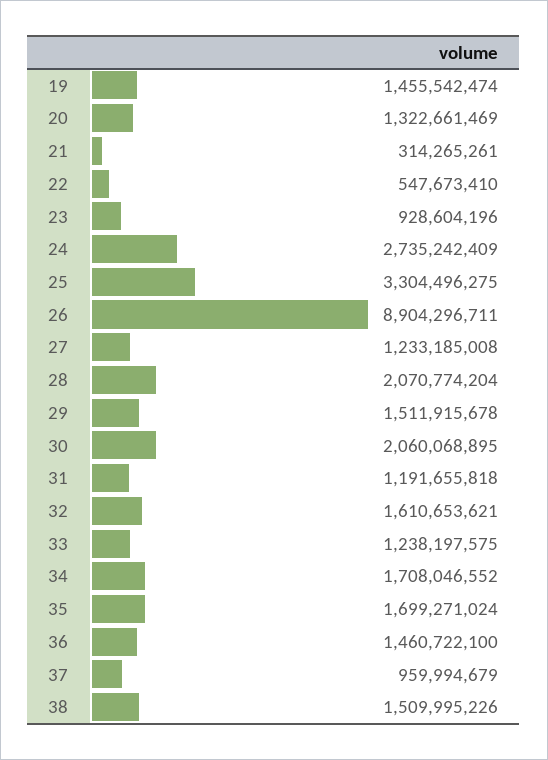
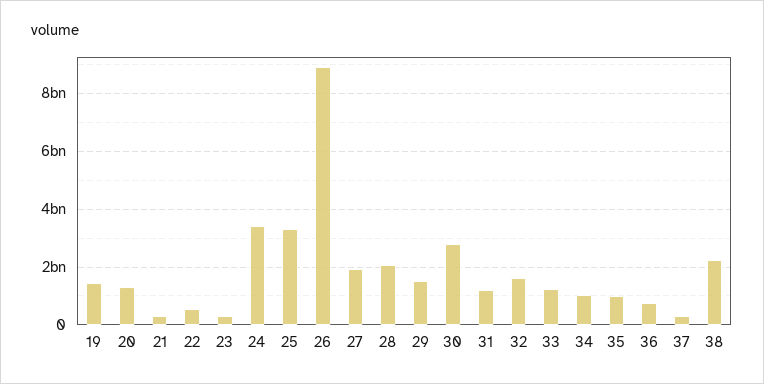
  {
    "19": 1455542474,
    "20": 1322661469,
    "21": 314265261,
    "22": 547673410,
-   "23": 928604196,
+   "23": 250000000,
-   "24": 2735242409,
+   "24": 3500000000,
    "25": 3304496275,
    "26": 8904296711,
-   "27": 1233185008,
+   "27": 2000000000,
    "28": 2070774204,
    "29": 1511915678,
-   "30": 2060068895,
+   "30": 2750000000,
    "31": 1191655818,
    "32": 1610653621,
    "33": 1238197575,
-   "34": 1708046552,
+   "34": 1000000000,
-   "35": 1699271024,
+   "35": 1000000000,
-   "36": 1460722100,
+   "36": 750000000,
-   "37": 959994679,
+   "37": 250000000,
-   "38": 1509995226
+   "38": 2250000000
  }

